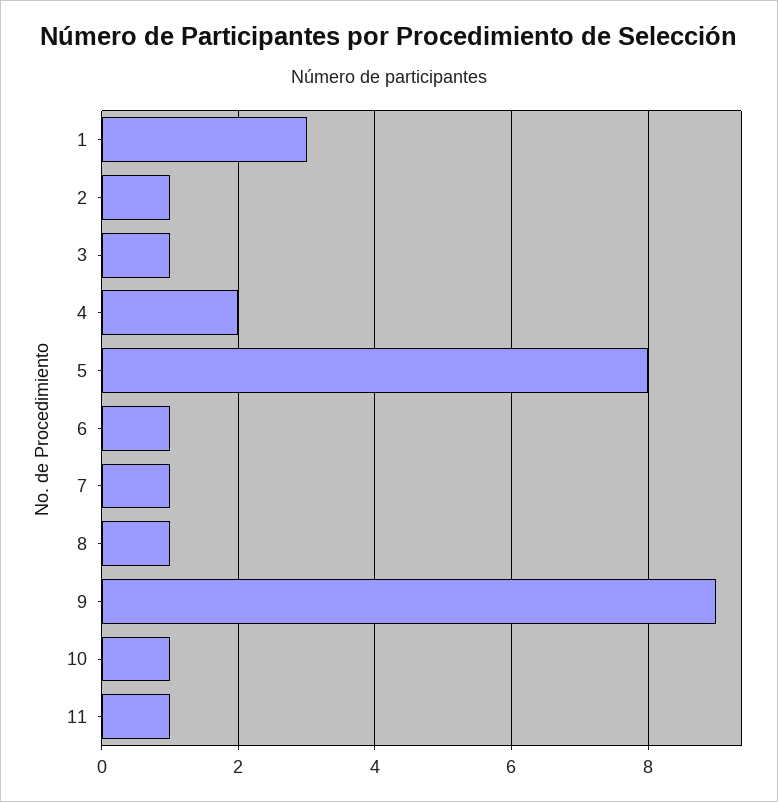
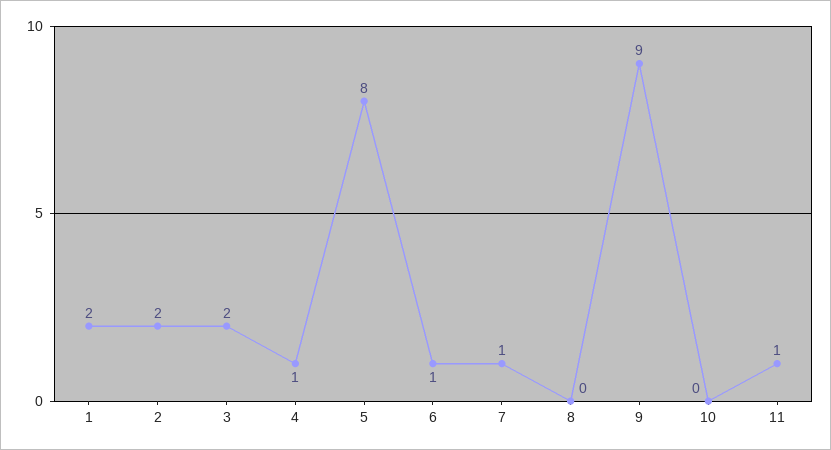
  {
-   "1": 3,
+   "1": 2,
-   "2": 1,
+   "2": 2,
-   "3": 1,
+   "3": 2,
-   "4": 2,
+   "4": 1,
    "5": 8,
    "6": 1,
    "7": 1,
-   "8": 1,
+   "8": 0,
    "9": 9,
-   "10": 1,
+   "10": 0,
    "11": 1
  }

